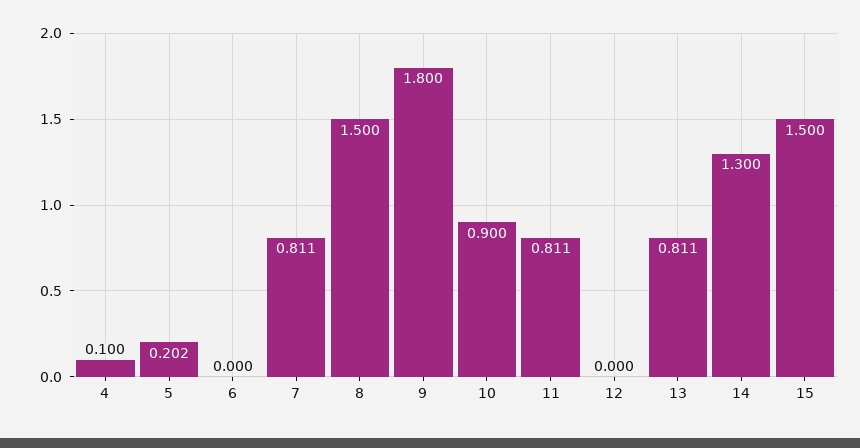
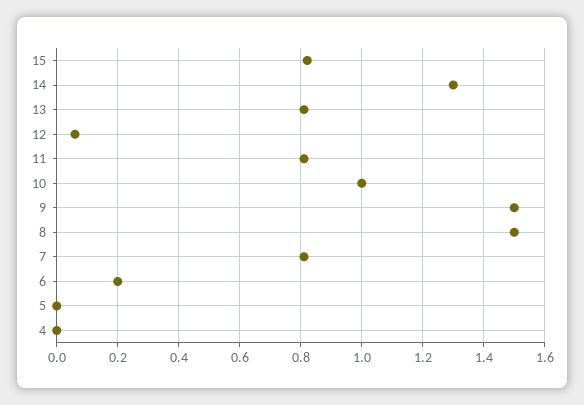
  {
-   "4": 0.1,
+   "4": 0,
-   "5": 0.202,
+   "5": 0,
-   "6": 0,
+   "6": 0.2,
    "7": 0.811,
    "8": 1.5,
-   "9": 1.8,
+   "9": 1.5,
-   "10": 0.9,
+   "10": 1,
    "11": 0.811,
-   "12": 0,
+   "12": 0.06,
    "13": 0.811,
    "14": 1.3,
-   "15": 1.5
+   "15": 0.82
  }

